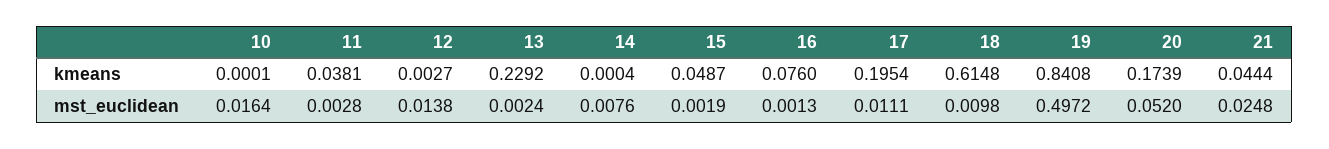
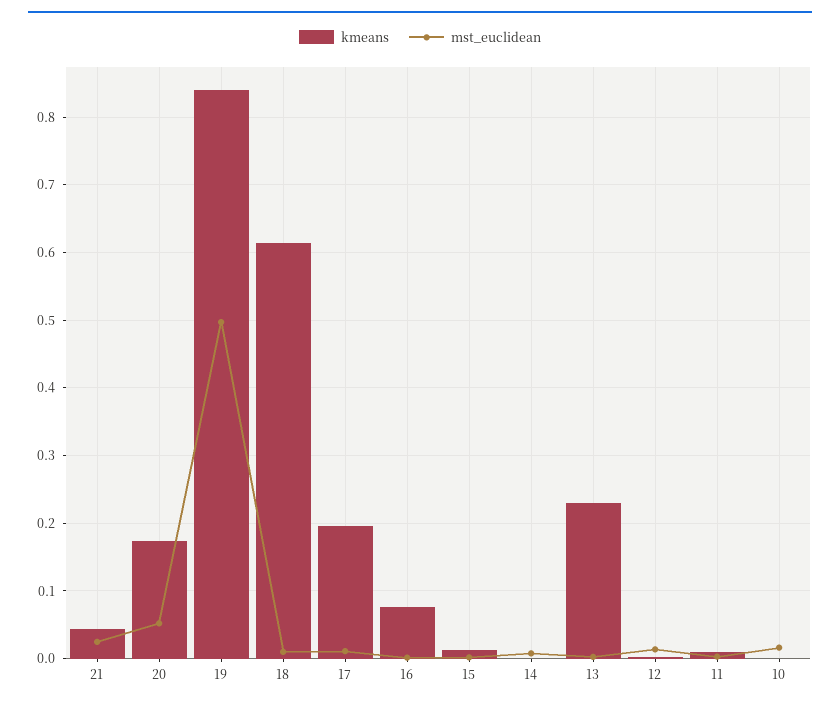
  {
    "kmeans": {
      "10": 0.0001,
-     "11": 0.0381,
+     "11": 0.01,
      "12": 0.0027,
      "13": 0.2292,
      "14": 0.0004,
-     "15": 0.0487,
+     "15": 0.01,
      "16": 0.076,
      "17": 0.1954,
      "18": 0.6148,
      "19": 0.8408,
      "20": 0.1739,
      "21": 0.0444
    },
    "mst_euclidean": {
      "10": 0.0164,
      "11": 0.0028,
      "12": 0.0138,
      "13": 0.0024,
      "14": 0.0076,
      "15": 0.0019,
      "16": 0.0013,
      "17": 0.0111,
      "18": 0.0098,
      "19": 0.4972,
      "20": 0.052,
      "21": 0.0248
    }
  }

